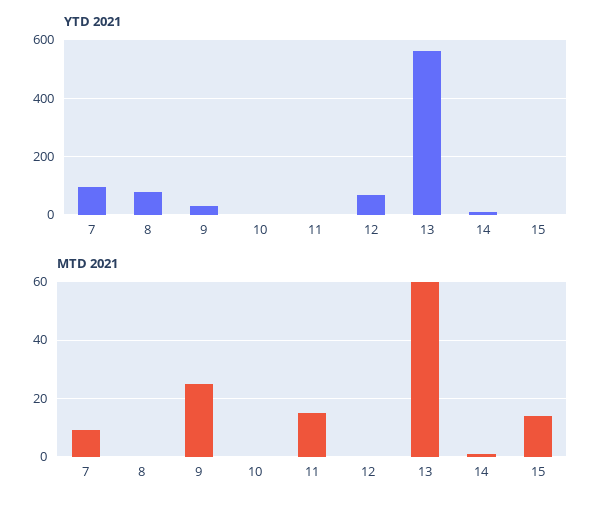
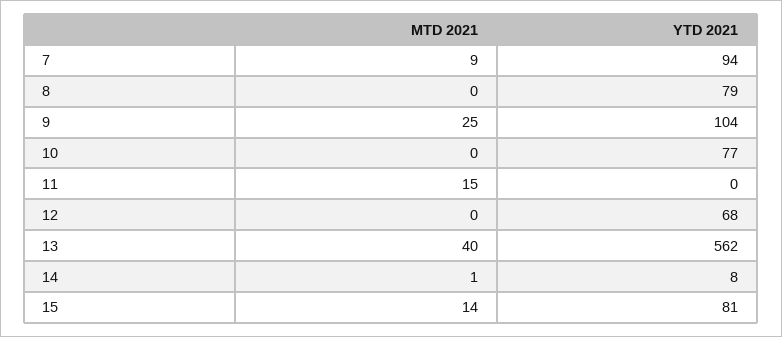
  {
    "YTD 2021": {
      "7": 94,
      "8": 79,
-     "9": 25,
+     "9": 104,
-     "10": 0,
+     "10": 77,
      "11": 0,
      "12": 68,
      "13": 562,
      "14": 8,
-     "15": 0
+     "15": 81
    },
    "MTD 2021": {
      "7": 9,
      "8": 0,
      "9": 25,
      "10": 0,
      "11": 15,
      "12": 0,
-     "13": 60,
+     "13": 40,
      "14": 1,
      "15": 14
    }
  }

